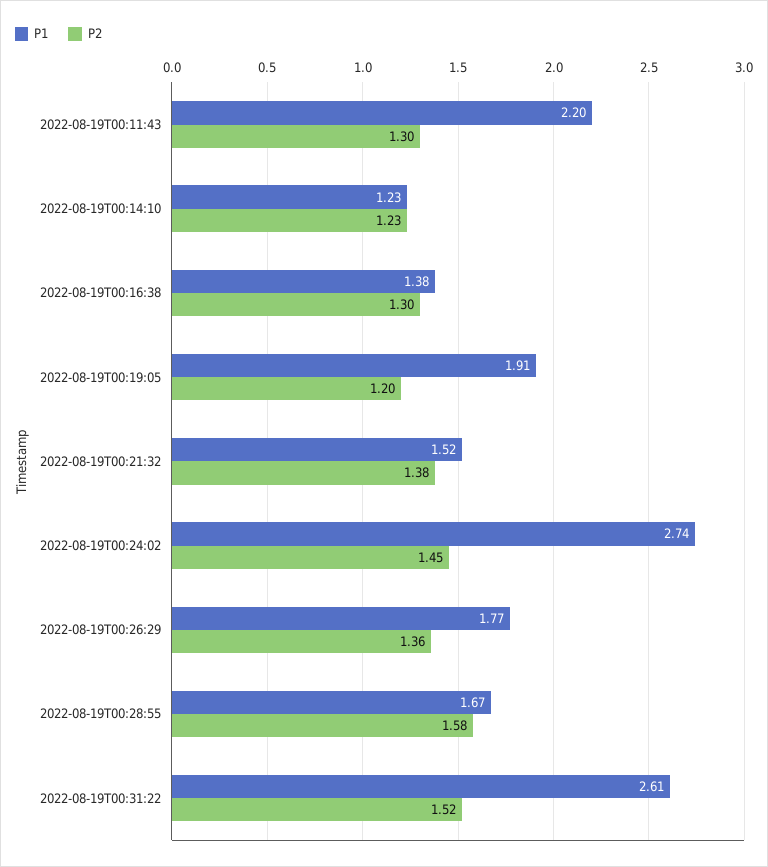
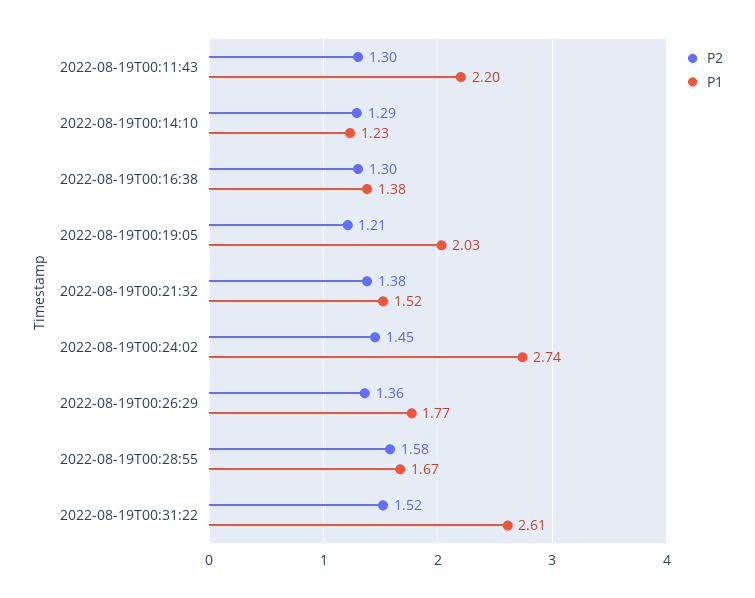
  {
    "P1": {
      "2022-08-19T00:11:43": 2.2,
      "2022-08-19T00:14:10": 1.23,
      "2022-08-19T00:16:38": 1.38,
-     "2022-08-19T00:19:05": 1.91,
+     "2022-08-19T00:19:05": 2.03,
      "2022-08-19T00:21:32": 1.52,
      "2022-08-19T00:24:02": 2.74,
      "2022-08-19T00:26:29": 1.77,
      "2022-08-19T00:28:55": 1.67,
      "2022-08-19T00:31:22": 2.61
    },
    "P2": {
      "2022-08-19T00:11:43": 1.3,
-     "2022-08-19T00:14:10": 1.23,
+     "2022-08-19T00:14:10": 1.29,
      "2022-08-19T00:16:38": 1.3,
-     "2022-08-19T00:19:05": 1.2,
+     "2022-08-19T00:19:05": 1.21,
      "2022-08-19T00:21:32": 1.38,
      "2022-08-19T00:24:02": 1.45,
      "2022-08-19T00:26:29": 1.36,
      "2022-08-19T00:28:55": 1.58,
      "2022-08-19T00:31:22": 1.52
    }
  }

